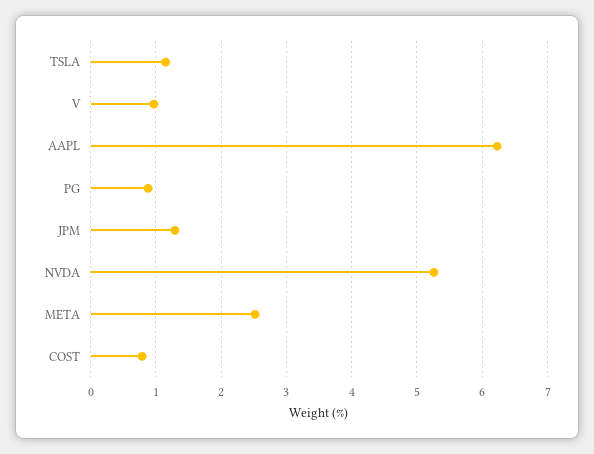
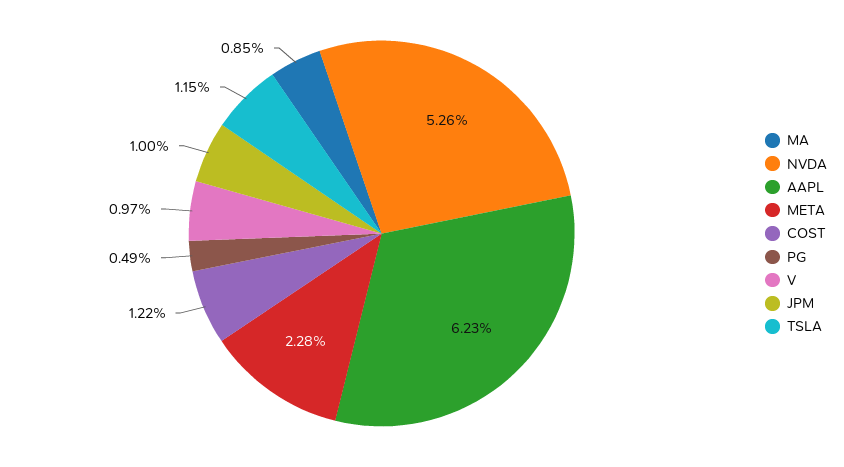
  {
    "TSLA": 1.15,
    "V": 0.97,
    "AAPL": 6.23,
-   "PG": 0.9,
+   "PG": 0.49,
-   "JPM": 1.3,
+   "JPM": 1,
    "NVDA": 5.26,
-   "META": 2.5,
+   "META": 2.28,
-   "COST": 0.8
+   "COST": 1.22,
+   "MA": 0.85
  }

